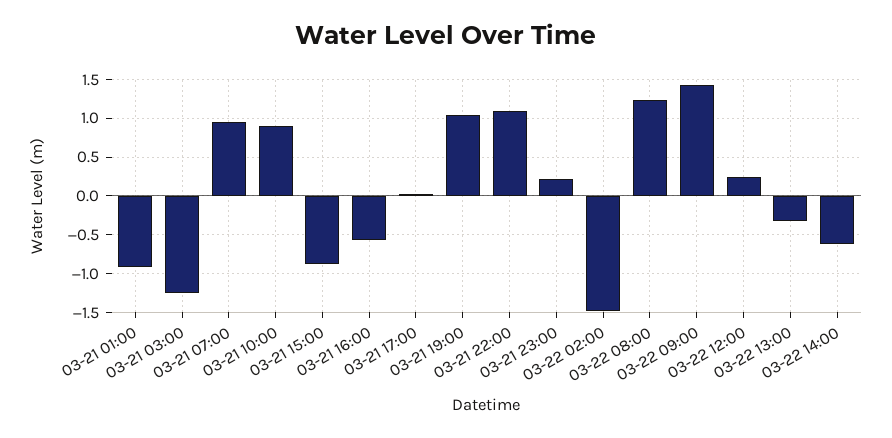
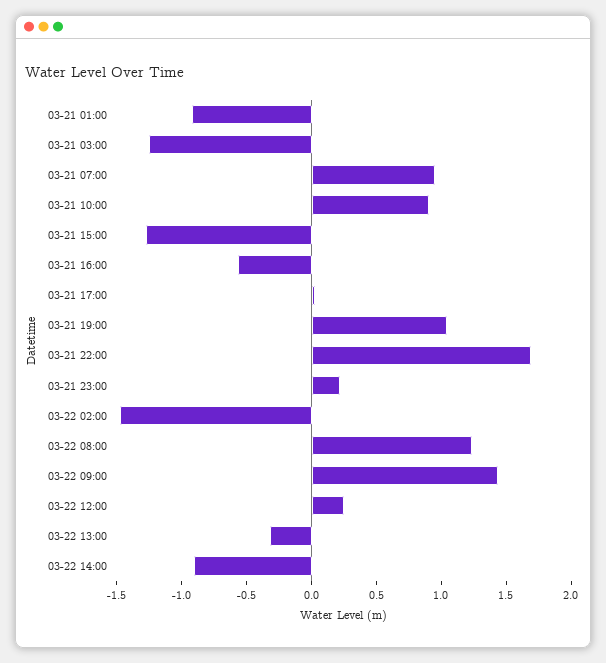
  {
    "03-21 01:00": -0.9,
    "03-21 03:00": -1.3,
    "03-21 07:00": 1,
    "03-21 10:00": 0.9,
-   "03-21 15:00": -0.9,
+   "03-21 15:00": -1.3,
    "03-21 16:00": -0.6,
    "03-21 17:00": 0,
    "03-21 19:00": 1,
-   "03-21 22:00": 1.1,
+   "03-21 22:00": 1.7,
    "03-21 23:00": 0.2,
    "03-22 02:00": -1.5,
    "03-22 08:00": 1.2,
    "03-22 09:00": 1.4,
    "03-22 12:00": 0.2,
    "03-22 13:00": -0.3,
-   "03-22 14:00": -0.6
+   "03-22 14:00": -0.9
  }

